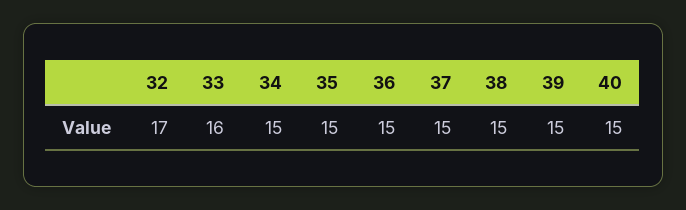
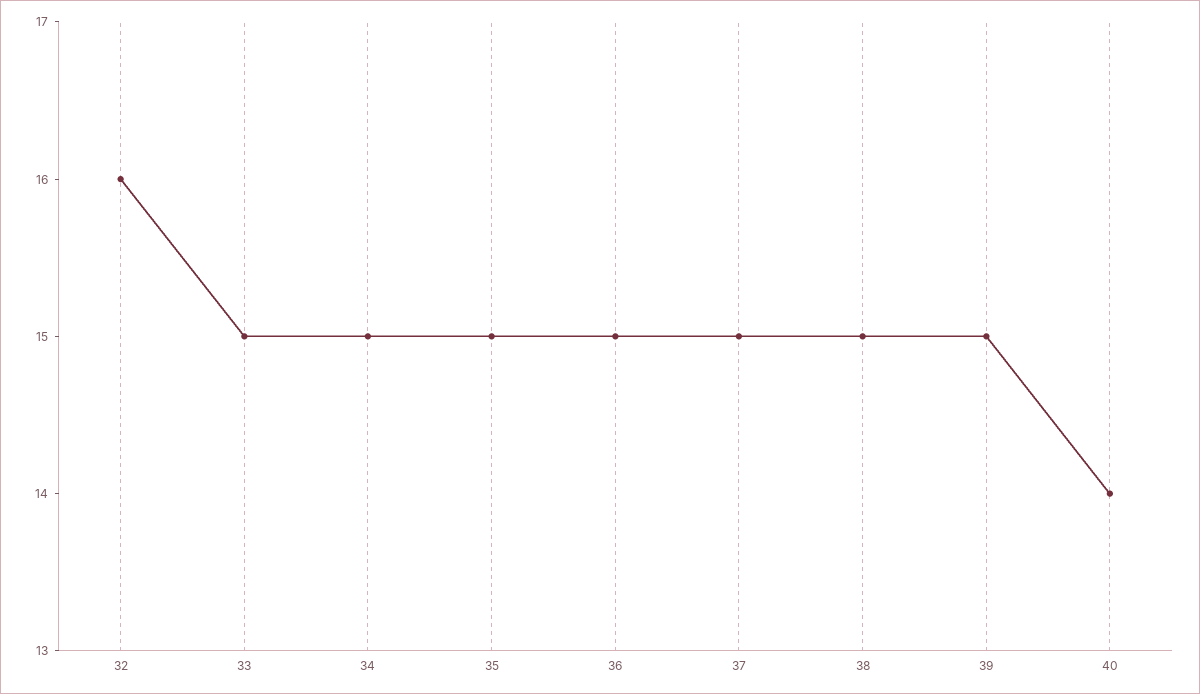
  {
-   "32": 17,
+   "32": 16,
-   "33": 16,
+   "33": 15,
    "34": 15,
    "35": 15,
    "36": 15,
    "37": 15,
    "38": 15,
    "39": 15,
-   "40": 15
+   "40": 14
  }

